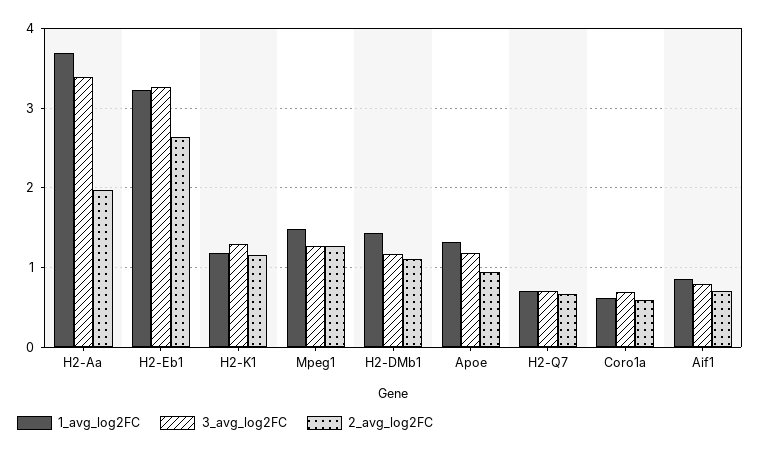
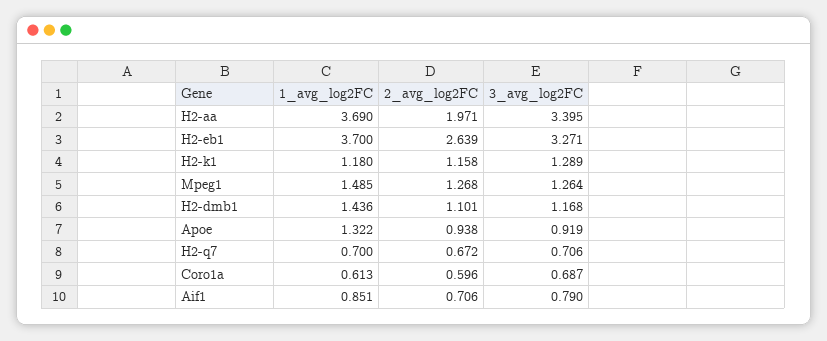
  {
    "1_avg_log2FC": {
      "H2-Aa": 3.69,
-     "H2-Eb1": 3.2,
+     "H2-Eb1": 3.7,
      "H2-K1": 1.18,
      "Mpeg1": 1.485,
      "H2-DMb1": 1.436,
      "Apoe": 1.322,
      "H2-Q7": 0.7,
      "Coro1a": 0.613,
      "Aif1": 0.851
    },
    "3_avg_log2FC": {
      "H2-Aa": 3.395,
      "H2-Eb1": 3.271,
      "H2-K1": 1.289,
      "Mpeg1": 1.264,
      "H2-DMb1": 1.168,
-     "Apoe": 1.2,
+     "Apoe": 0.919,
      "H2-Q7": 0.706,
      "Coro1a": 0.687,
      "Aif1": 0.79
    },
    "2_avg_log2FC": {
      "H2-Aa": 1.971,
      "H2-Eb1": 2.639,
      "H2-K1": 1.158,
      "Mpeg1": 1.268,
      "H2-DMb1": 1.101,
      "Apoe": 0.938,
      "H2-Q7": 0.672,
      "Coro1a": 0.596,
      "Aif1": 0.706
    }
  }

